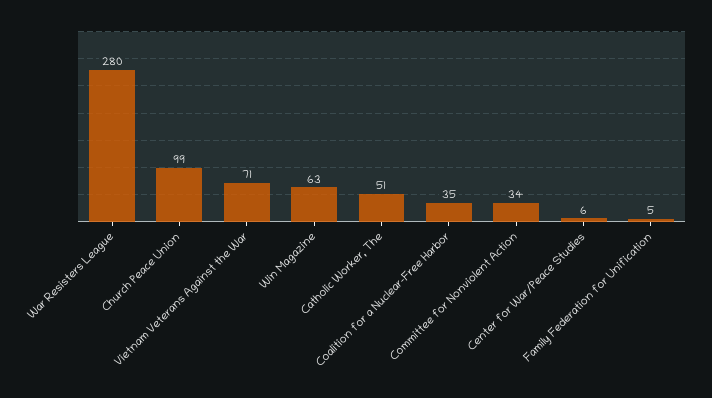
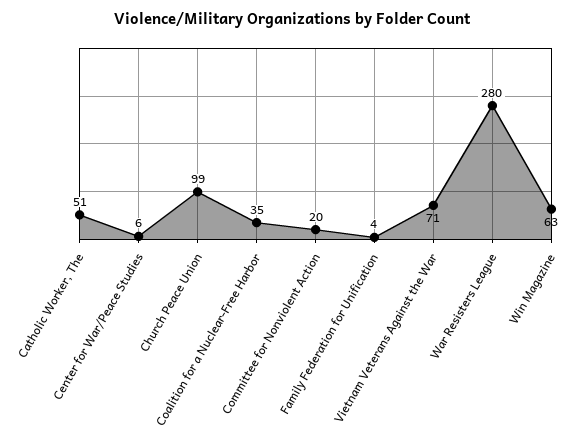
  {
    "War Resisters League": 280,
    "Church Peace Union": 99,
    "Vietnam Veterans Against the War": 71,
    "Win Magazine": 63,
    "Catholic Worker, The": 51,
    "Coalition for a Nuclear-Free Harbor": 35,
-   "Committee for Nonviolent Action": 34,
+   "Committee for Nonviolent Action": 20,
    "Center for War/Peace Studies": 6,
-   "Family Federation for Unification": 5
+   "Family Federation for Unification": 4
  }

